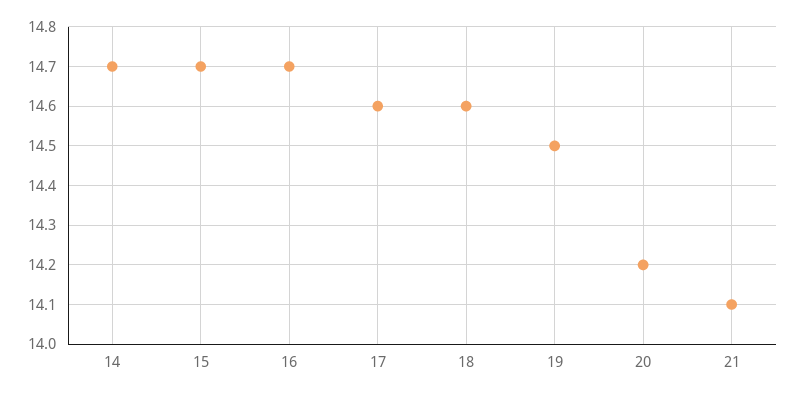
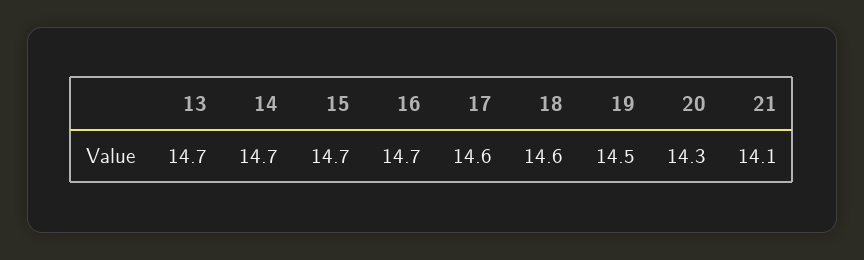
  {
    "14": 14.7,
    "15": 14.7,
    "16": 14.7,
    "17": 14.6,
    "18": 14.6,
    "19": 14.5,
-   "20": 14.2,
+   "20": 14.3,
-   "21": 14.1
+   "21": 14.1,
+   "13": 14.7
  }

